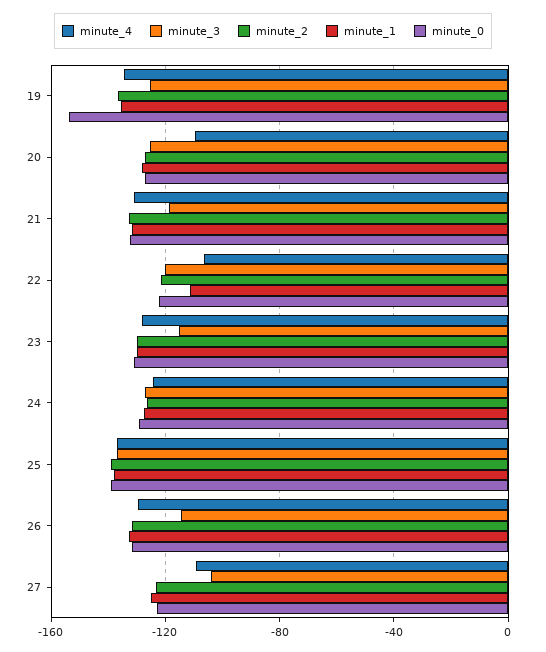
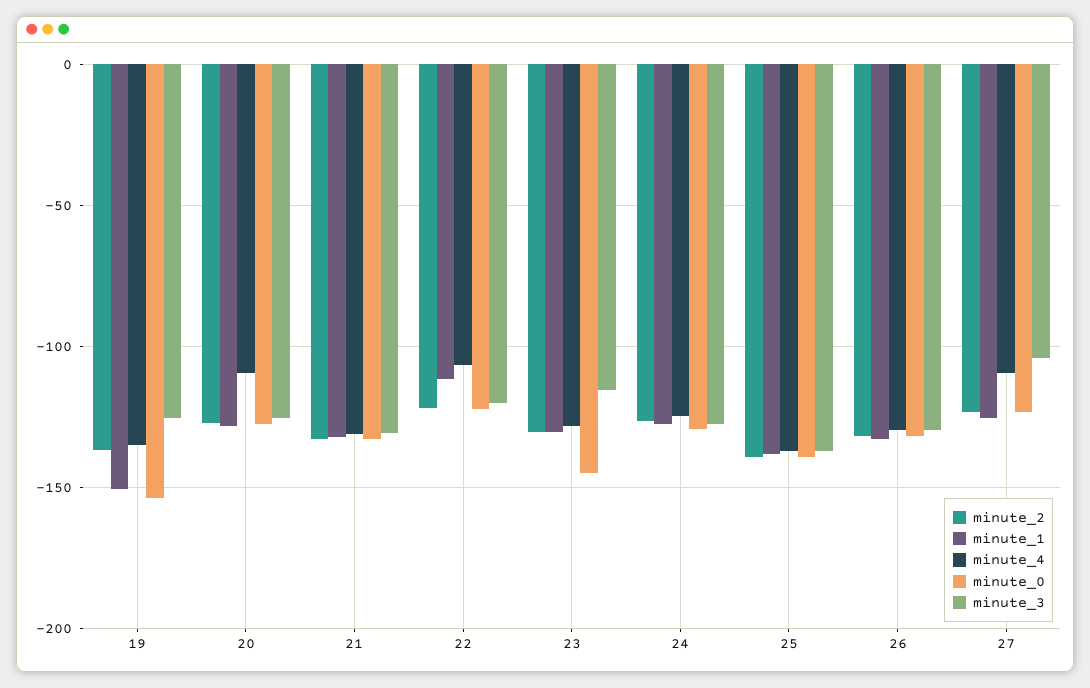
  {
    "minute_4": {
      "19": -135,
      "20": -110,
      "21": -130,
      "22": -105,
      "23": -130,
      "24": -125,
      "25": -135,
      "26": -130,
      "27": -110
    },
    "minute_3": {
      "19": -125,
      "20": -125,
-     "21": -120,
+     "21": -130,
      "22": -120,
      "23": -115,
      "24": -125,
      "25": -135,
-     "26": -115,
+     "26": -130,
      "27": -105
    },
    "minute_2": {
      "19": -135,
      "20": -125,
      "21": -135,
      "22": -120,
      "23": -130,
      "24": -125,
      "25": -140,
      "26": -130,
      "27": -125
    },
    "minute_1": {
-     "19": -135,
+     "19": -150,
      "20": -130,
      "21": -130,
      "22": -110,
      "23": -130,
      "24": -130,
      "25": -140,
      "26": -135,
      "27": -125
    },
    "minute_0": {
      "19": -155,
      "20": -125,
      "21": -135,
      "22": -120,
-     "23": -130,
+     "23": -145,
      "24": -130,
      "25": -140,
      "26": -130,
      "27": -125
    }
  }

